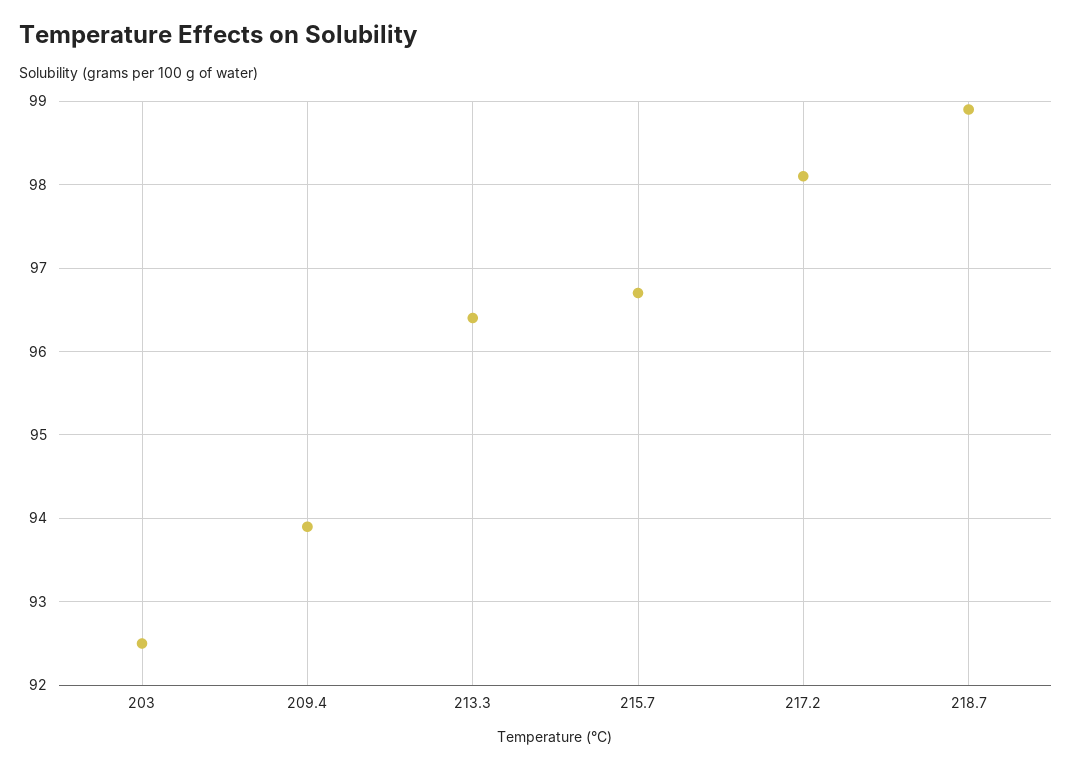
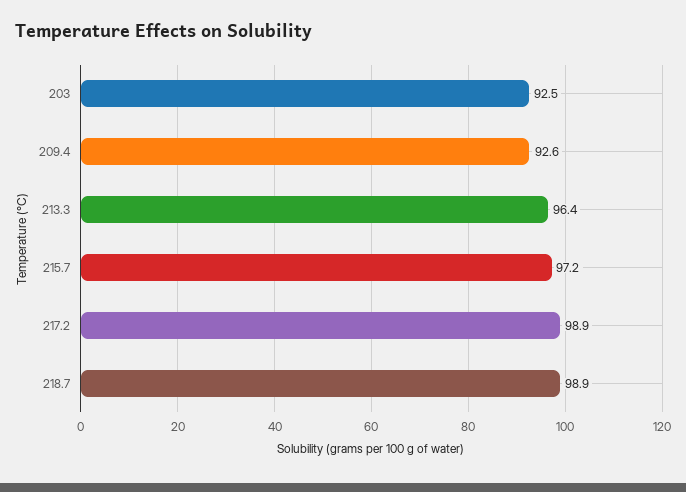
  {
    "203": 92.5,
-   "209.4": 93.9,
+   "209.4": 92.6,
    "213.3": 96.4,
-   "215.7": 96.7,
+   "215.7": 97.2,
-   "217.2": 98.1,
+   "217.2": 98.9,
    "218.7": 98.9
  }

